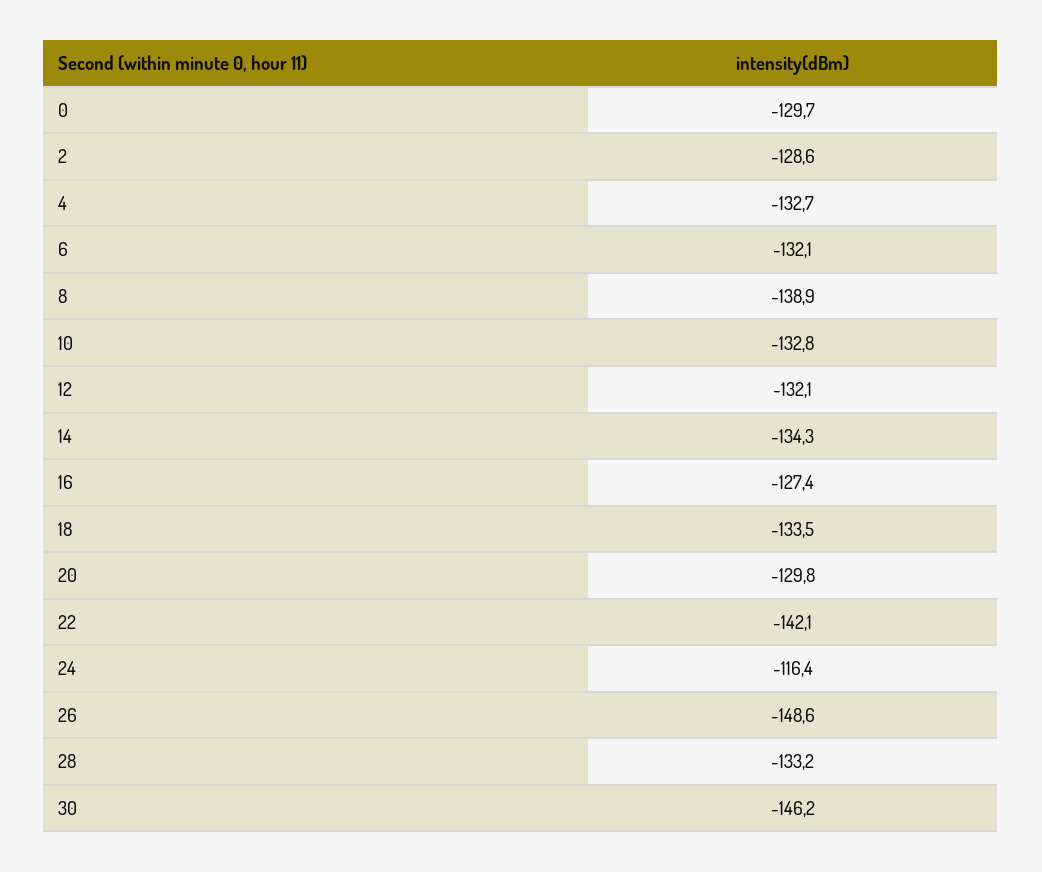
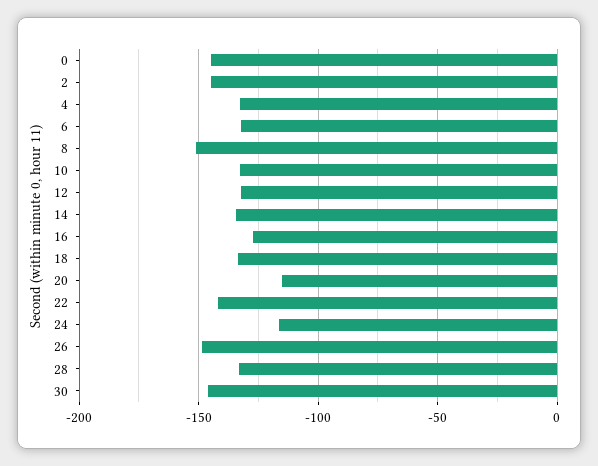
  {
-   "0": -129.7,
+   "0": -145,
-   "2": -128.6,
+   "2": -145,
    "4": -132.7,
    "6": -132.1,
-   "8": -138.9,
+   "8": -150,
    "10": -132.8,
    "12": -132.1,
    "14": -134.3,
    "16": -127.4,
    "18": -133.5,
-   "20": -129.8,
+   "20": -115,
    "22": -142.1,
    "24": -116.4,
    "26": -148.6,
    "28": -133.2,
    "30": -146.2
  }

